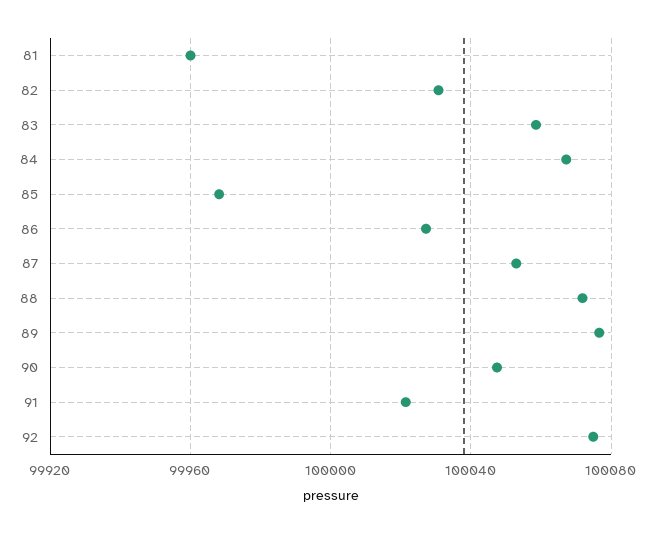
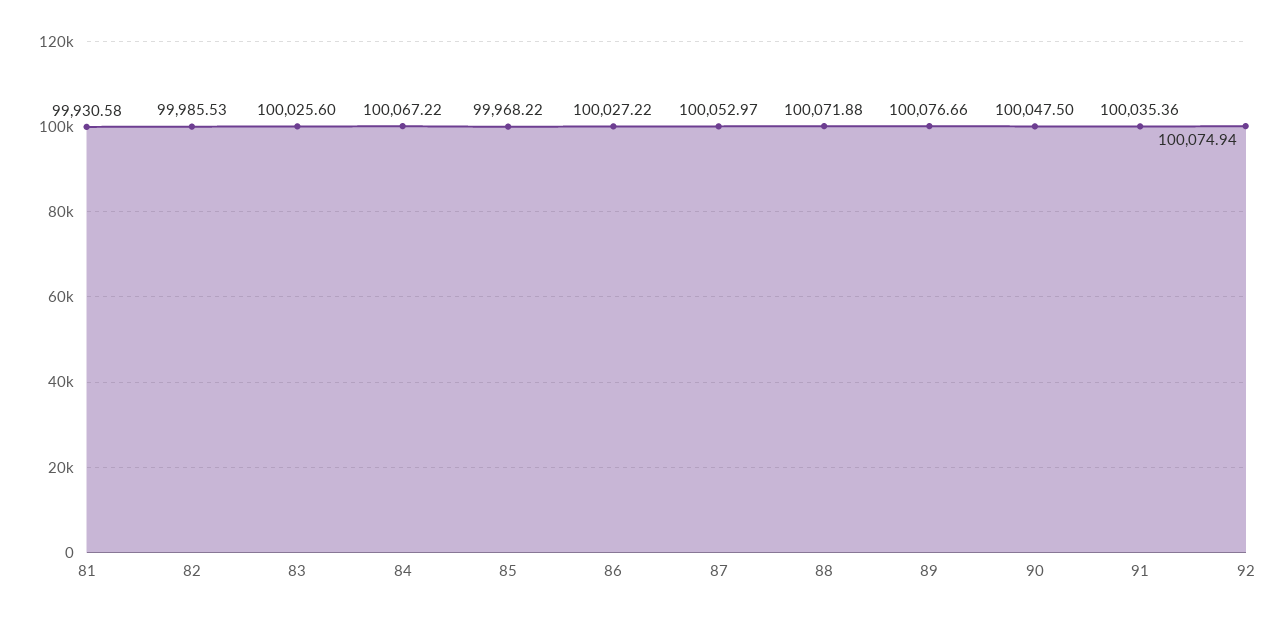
  {
-   "81": 99960,
+   "81": 99930.58,
-   "82": 100030,
+   "82": 99985.53,
-   "83": 100060,
+   "83": 100025.6,
    "84": 100067.22,
    "85": 99968.22,
    "86": 100027.22,
    "87": 100052.97,
    "88": 100071.88,
    "89": 100076.66,
    "90": 100047.5,
-   "91": 100020,
+   "91": 100035.36,
    "92": 100074.94
  }

